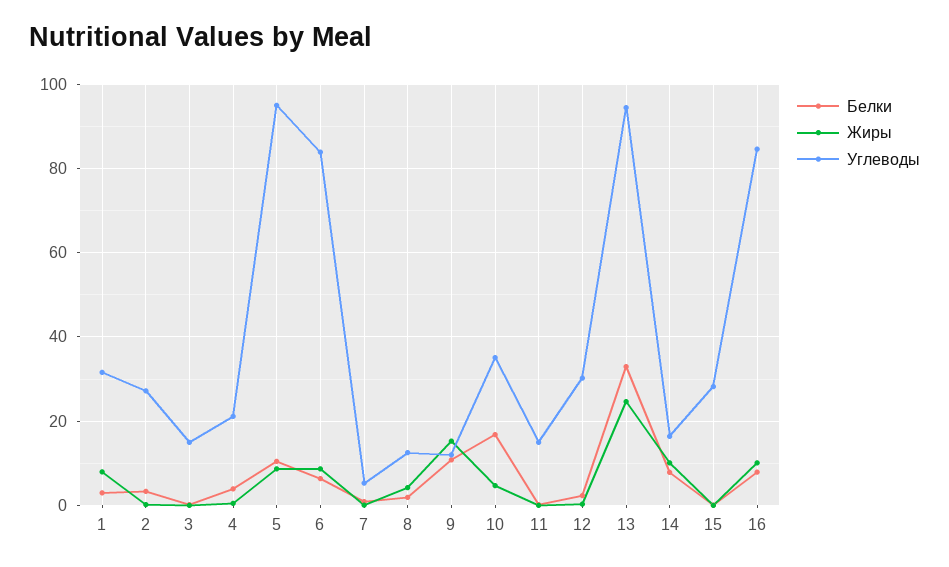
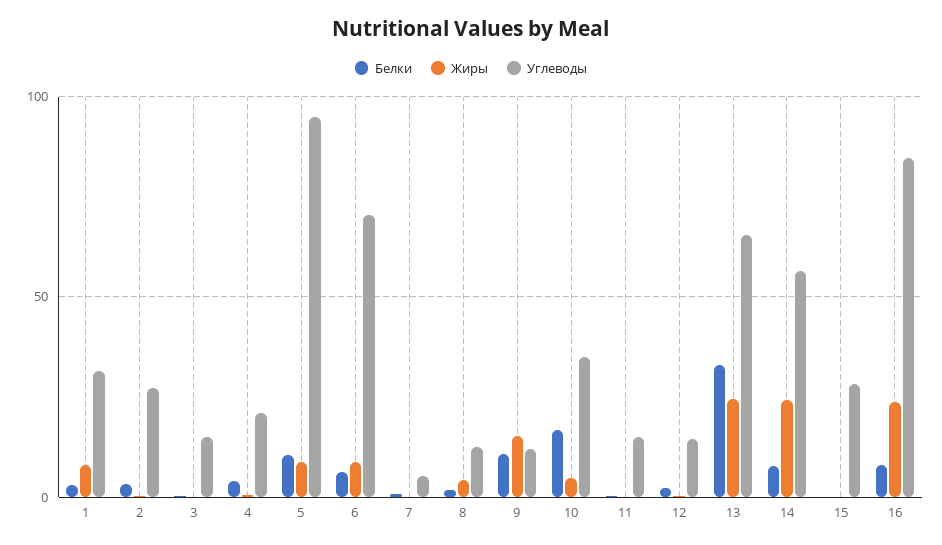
  {
    "Белки": {
      "1": 4,
      "2": 4,
      "3": 0,
      "4": 4,
      "5": 10,
      "6": 6,
      "7": 0,
      "8": 2,
      "9": 10,
      "10": 16,
      "11": 0,
      "12": 2,
      "13": 32,
      "14": 8,
      "15": 0,
      "16": 8
    },
    "Жиры": {
      "1": 8,
      "2": 0,
      "3": 0,
      "4": 0,
      "5": 8,
      "6": 8,
      "7": 0,
      "8": 4,
      "9": 16,
      "10": 4,
      "11": 0,
      "12": 0,
      "13": 24,
-     "14": 10,
+     "14": 25,
      "15": 0,
-     "16": 10
+     "16": 25
    },
    "Углеводы": {
      "1": 32,
      "2": 28,
      "3": 16,
      "4": 22,
      "5": 94,
-     "6": 84,
+     "6": 70,
      "7": 6,
      "8": 12,
      "9": 12,
      "10": 36,
      "11": 16,
-     "12": 30,
+     "12": 15,
-     "13": 94,
+     "13": 65,
-     "14": 16,
+     "14": 55,
      "15": 28,
      "16": 84
    }
  }

